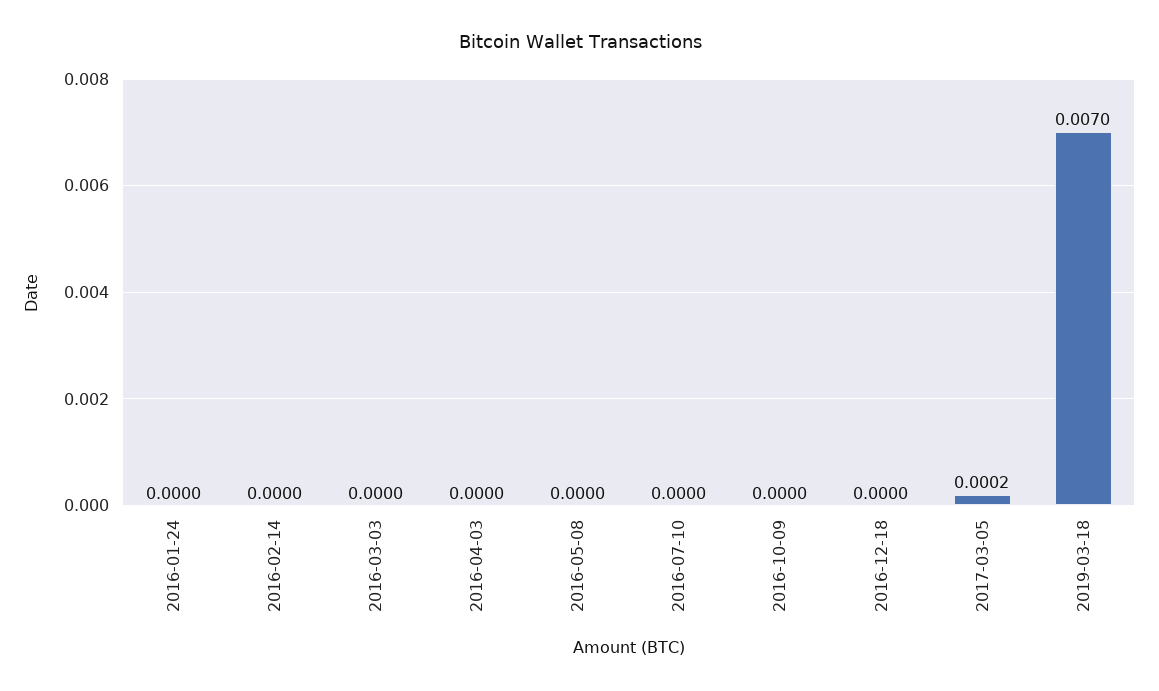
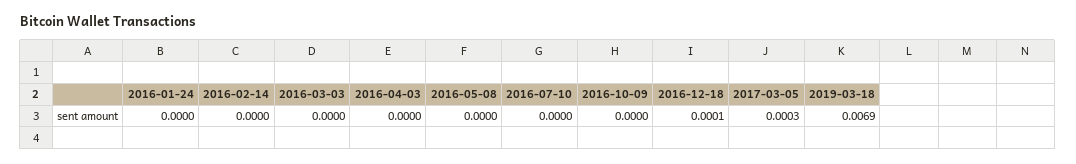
  {
    "2016-01-24": 0,
    "2016-02-14": 0,
    "2016-03-03": 0,
    "2016-04-03": 0,
    "2016-05-08": 0,
    "2016-07-10": 0,
    "2016-10-09": 0,
-   "2016-12-18": 0,
+   "2016-12-18": 0.0001,
-   "2017-03-05": 0.0002,
+   "2017-03-05": 0.0003,
-   "2019-03-18": 0.007
+   "2019-03-18": 0.0069
  }

